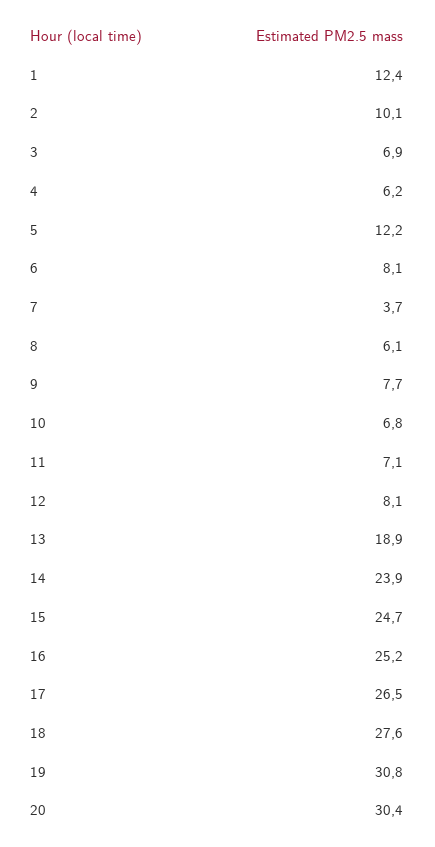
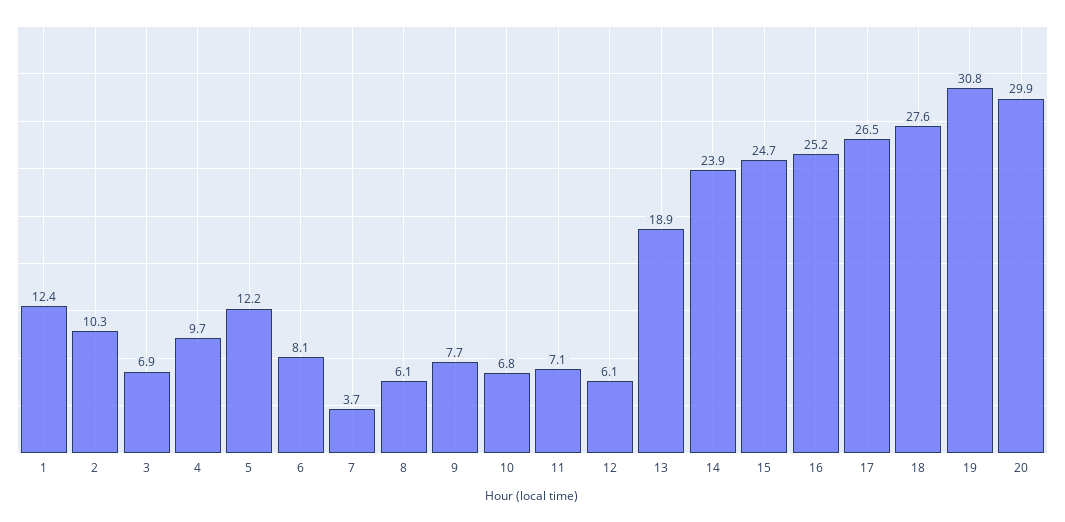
  {
    "1": 12.4,
-   "2": 10.1,
+   "2": 10.3,
    "3": 6.9,
-   "4": 6.2,
+   "4": 9.7,
    "5": 12.2,
    "6": 8.1,
    "7": 3.7,
    "8": 6.1,
    "9": 7.7,
    "10": 6.8,
    "11": 7.1,
-   "12": 8.1,
+   "12": 6.1,
    "13": 18.9,
    "14": 23.9,
    "15": 24.7,
    "16": 25.2,
    "17": 26.5,
    "18": 27.6,
    "19": 30.8,
-   "20": 30.4
+   "20": 29.9
  }

